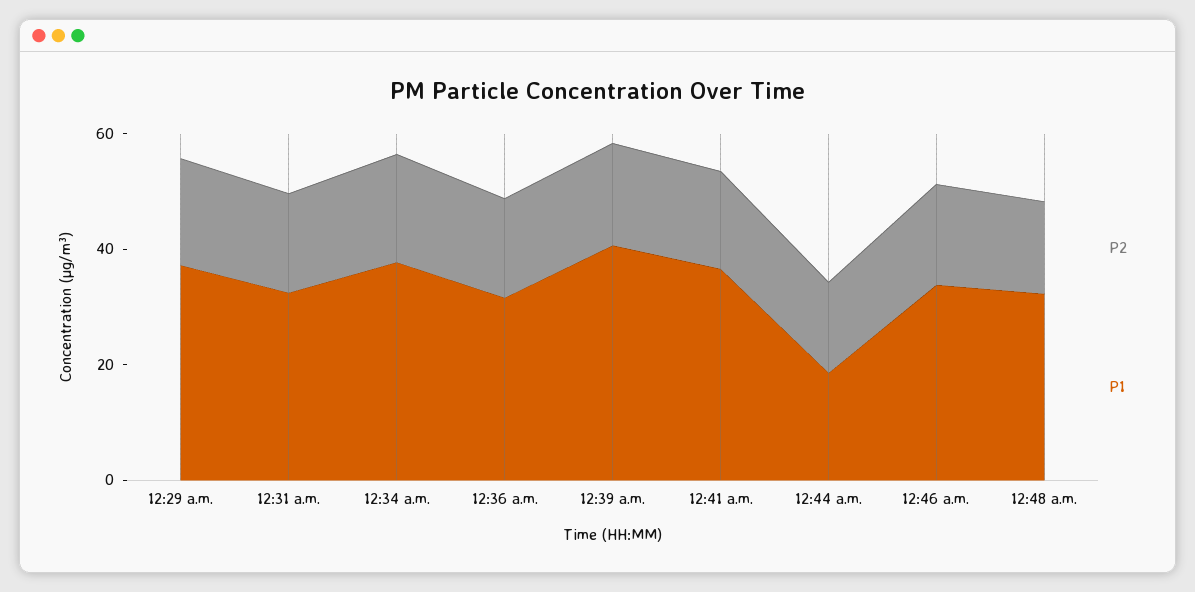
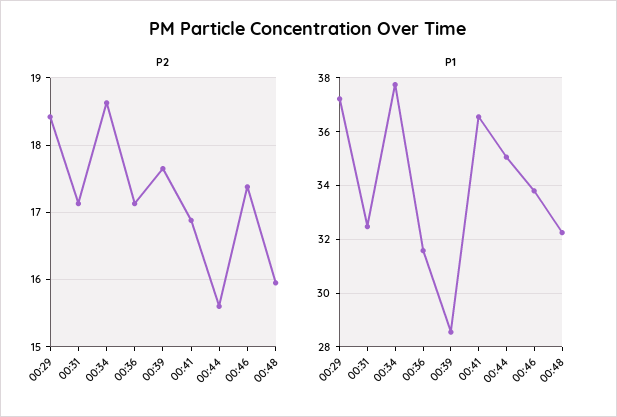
  {
    "P2": {
      "12:29 a.m.": 18.4,
      "12:31 a.m.": 17.1,
      "12:34 a.m.": 18.6,
      "12:36 a.m.": 17.1,
      "12:39 a.m.": 17.7,
      "12:41 a.m.": 16.9,
      "12:44 a.m.": 15.6,
      "12:46 a.m.": 17.4,
      "12:48 a.m.": 16
    },
    "P1": {
      "12:29 a.m.": 37.25,
      "12:31 a.m.": 32.5,
      "12:34 a.m.": 37.75,
      "12:36 a.m.": 31.5,
-     "12:39 a.m.": 40,
+     "12:39 a.m.": 28.5,
      "12:41 a.m.": 36.5,
-     "12:44 a.m.": 20,
+     "12:44 a.m.": 35,
      "12:46 a.m.": 33.75,
      "12:48 a.m.": 32.25
    }
  }

